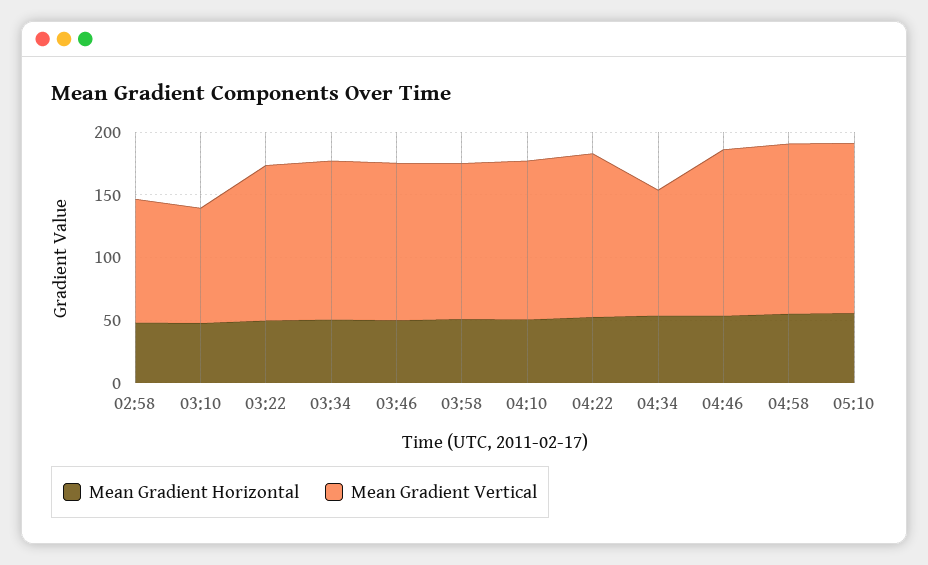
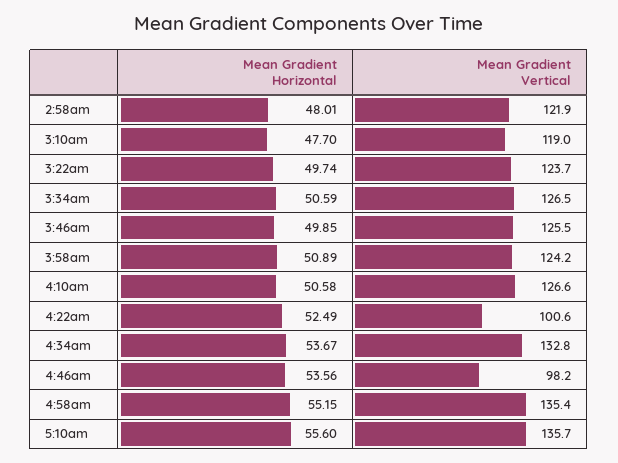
  {
    "Mean Gradient Horizontal": {
      "02:58": 48.01,
      "03:10": 47.7,
      "03:22": 49.74,
      "03:34": 50.59,
      "03:46": 49.85,
      "03:58": 50.89,
      "04:10": 50.58,
      "04:22": 52.49,
      "04:34": 53.67,
      "04:46": 53.56,
      "04:58": 55.15,
      "05:10": 55.6
    },
    "Mean Gradient Vertical": {
-     "02:58": 100,
+     "02:58": 121.9,
-     "03:10": 90,
+     "03:10": 119,
      "03:22": 123.7,
      "03:34": 126.5,
      "03:46": 125.5,
      "03:58": 124.2,
      "04:10": 126.6,
-     "04:22": 130,
+     "04:22": 100.6,
-     "04:34": 100,
+     "04:34": 132.8,
-     "04:46": 130,
+     "04:46": 98.2,
      "04:58": 135.4,
      "05:10": 135.7
    }
  }

